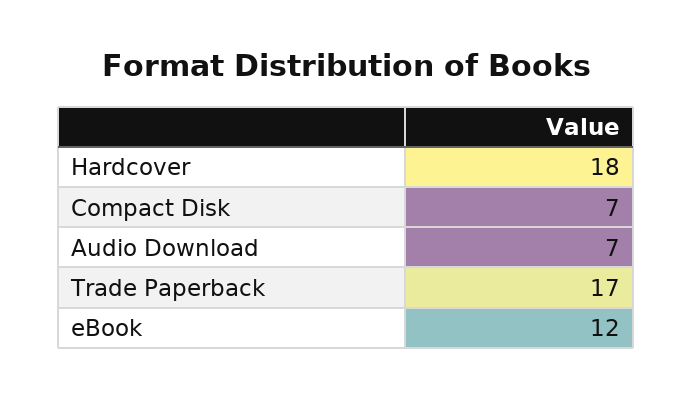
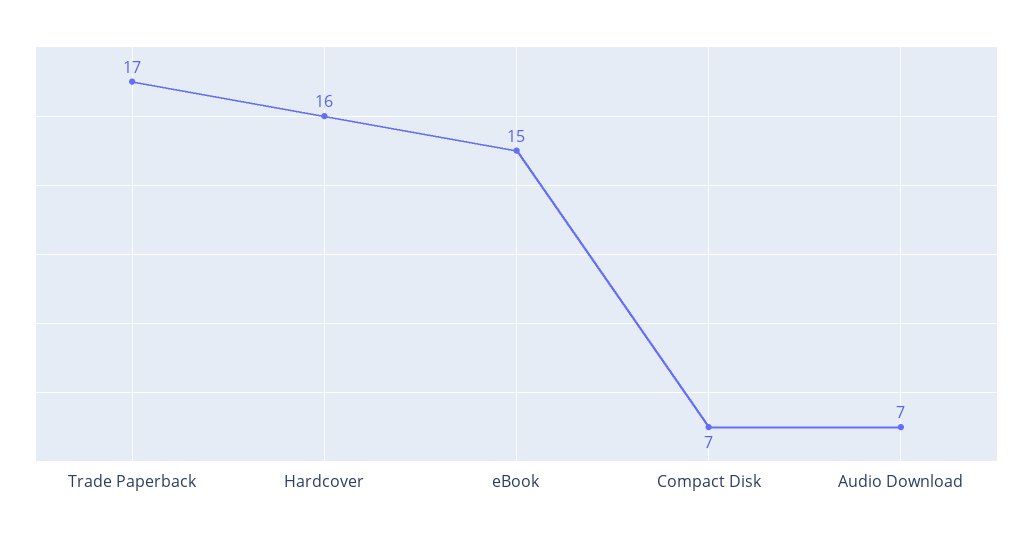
  {
-   "Hardcover": 18,
+   "Hardcover": 16,
    "Compact Disk": 7,
    "Audio Download": 7,
    "Trade Paperback": 17,
-   "eBook": 12
+   "eBook": 15
  }

